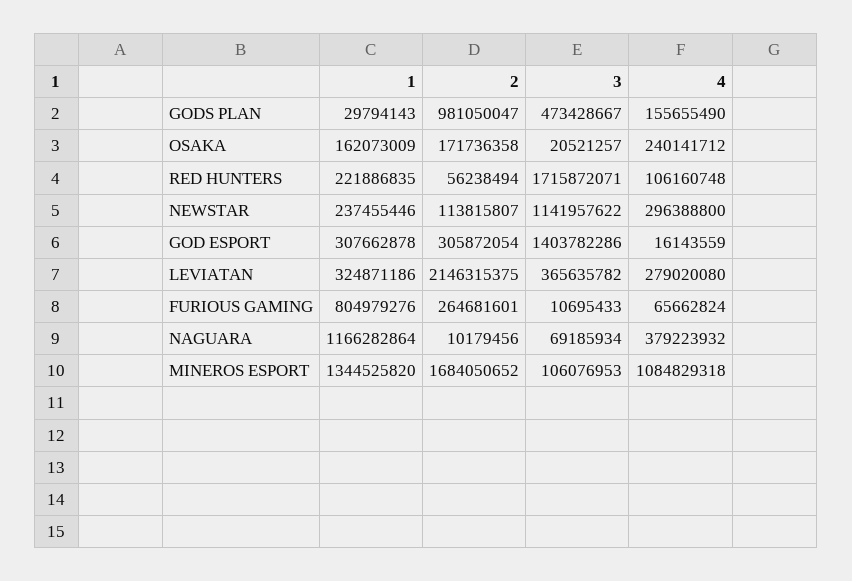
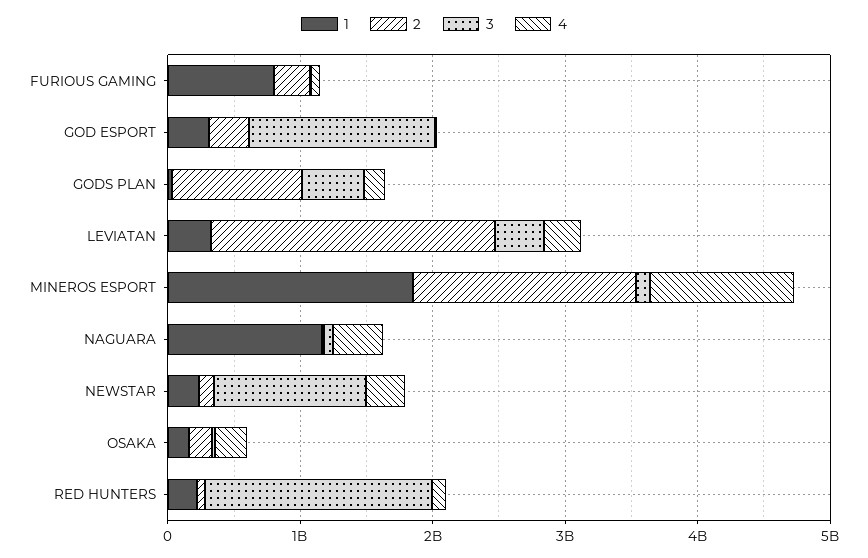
  {
    "1": {
      "GODS PLAN": 29794143,
      "OSAKA": 162073009,
      "RED HUNTERS": 221886835,
      "NEWSTAR": 237455446,
      "GOD ESPORT": 307662878,
      "LEVIATAN": 324871186,
      "FURIOUS GAMING": 804979276,
      "NAGUARA": 1166282864,
-     "MINEROS ESPORT": 1344525820
+     "MINEROS ESPORT": 1800000000
    },
    "2": {
      "GODS PLAN": 981050047,
      "OSAKA": 171736358,
      "RED HUNTERS": 56238494,
      "NEWSTAR": 113815807,
      "GOD ESPORT": 305872054,
      "LEVIATAN": 2146315375,
      "FURIOUS GAMING": 264681601,
      "NAGUARA": 10179456,
      "MINEROS ESPORT": 1684050652
    },
    "3": {
      "GODS PLAN": 473428667,
      "OSAKA": 20521257,
      "RED HUNTERS": 1715872071,
      "NEWSTAR": 1141957622,
      "GOD ESPORT": 1403782286,
      "LEVIATAN": 365635782,
      "FURIOUS GAMING": 10695433,
      "NAGUARA": 69185934,
      "MINEROS ESPORT": 106076953
    },
    "4": {
      "GODS PLAN": 155655490,
      "OSAKA": 240141712,
      "RED HUNTERS": 106160748,
      "NEWSTAR": 296388800,
      "GOD ESPORT": 16143559,
      "LEVIATAN": 279020080,
      "FURIOUS GAMING": 65662824,
      "NAGUARA": 379223932,
      "MINEROS ESPORT": 1084829318
    }
  }

